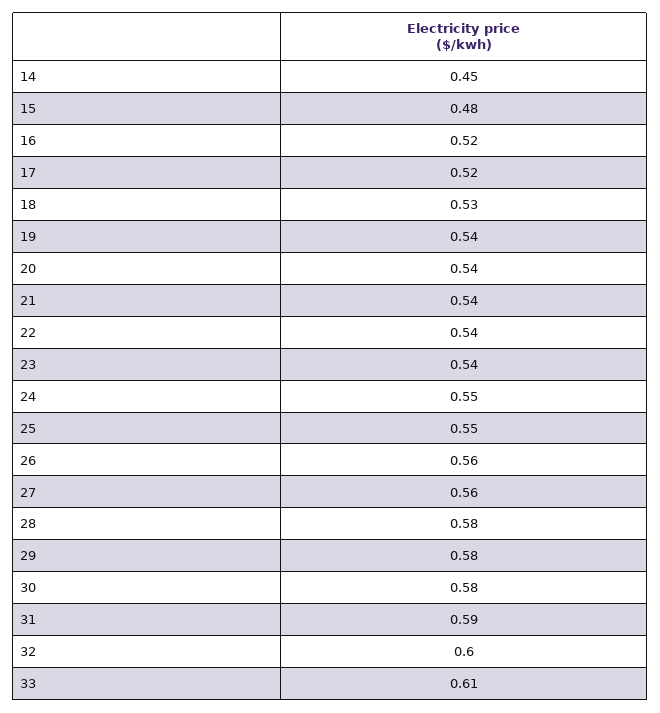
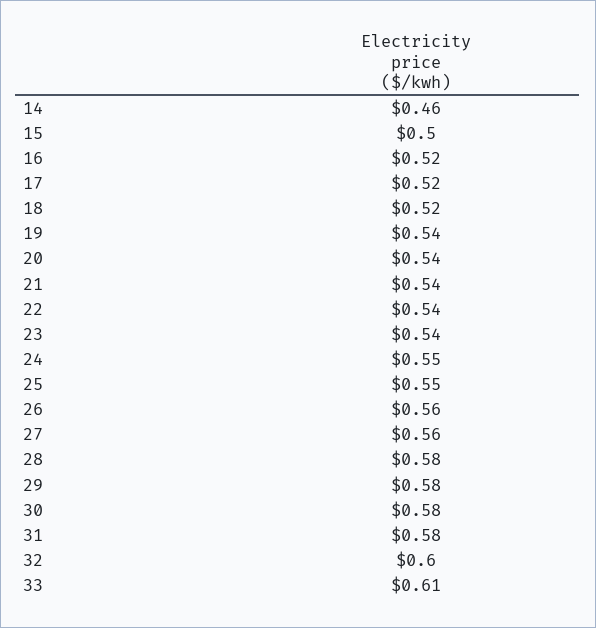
  {
-   "14": 0.45,
+   "14": 0.46,
-   "15": 0.48,
+   "15": 0.5,
    "16": 0.52,
    "17": 0.52,
-   "18": 0.53,
+   "18": 0.52,
    "19": 0.54,
    "20": 0.54,
    "21": 0.54,
    "22": 0.54,
    "23": 0.54,
    "24": 0.55,
    "25": 0.55,
    "26": 0.56,
    "27": 0.56,
    "28": 0.58,
    "29": 0.58,
    "30": 0.58,
-   "31": 0.59,
+   "31": 0.58,
    "32": 0.6,
    "33": 0.61
  }

